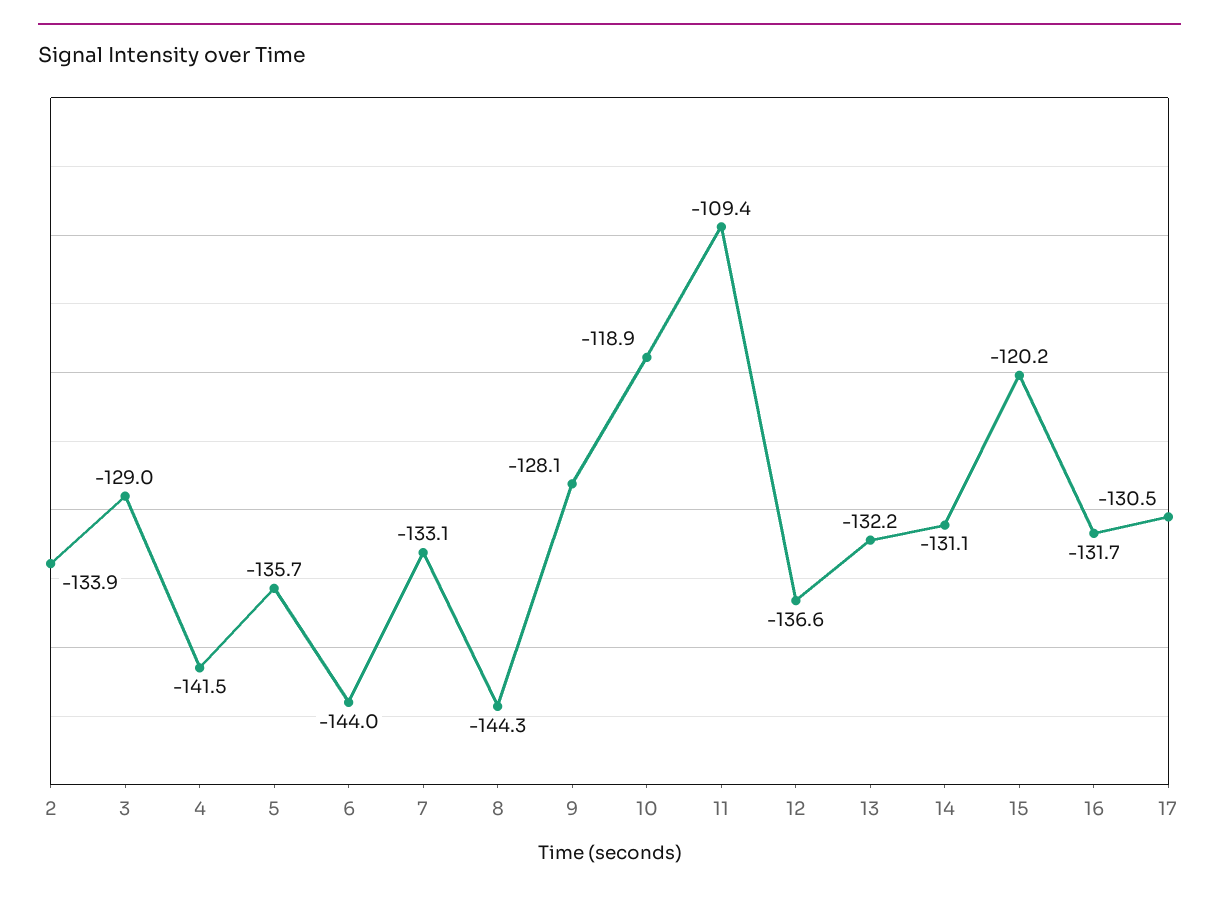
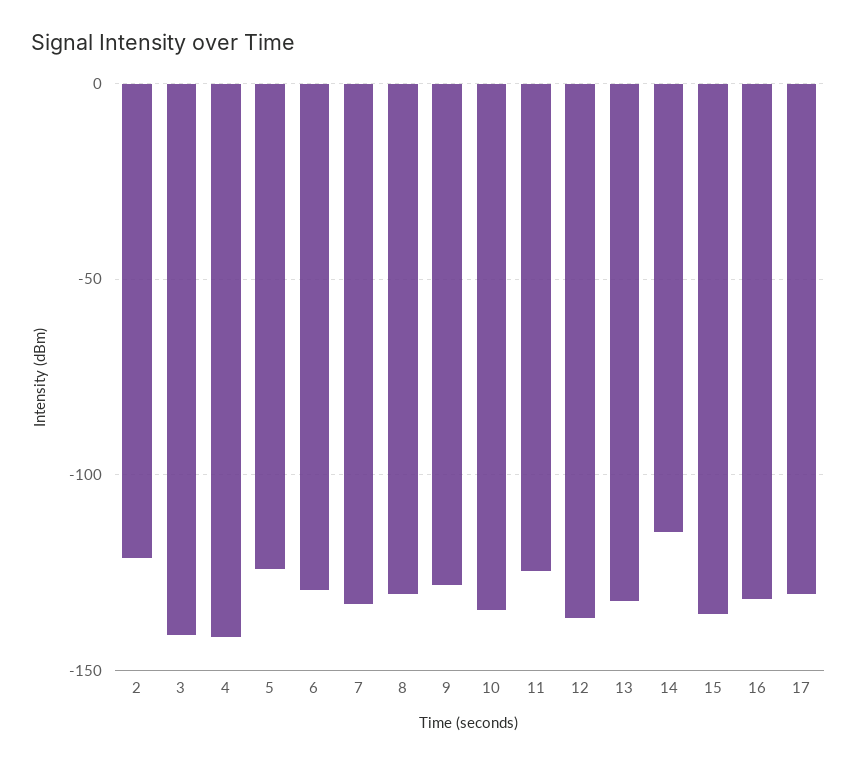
  {
-   "2": -133.9,
+   "2": -120,
-   "3": -129,
+   "3": -140,
    "4": -141.5,
-   "5": -135.7,
+   "5": -125,
-   "6": -144,
+   "6": -130,
    "7": -133.1,
-   "8": -144.3,
+   "8": -130,
    "9": -128.1,
-   "10": -118.9,
+   "10": -135,
-   "11": -109.4,
+   "11": -125,
    "12": -136.6,
    "13": -132.2,
-   "14": -131.1,
+   "14": -115,
-   "15": -120.2,
+   "15": -135,
    "16": -131.7,
    "17": -130.5
  }

